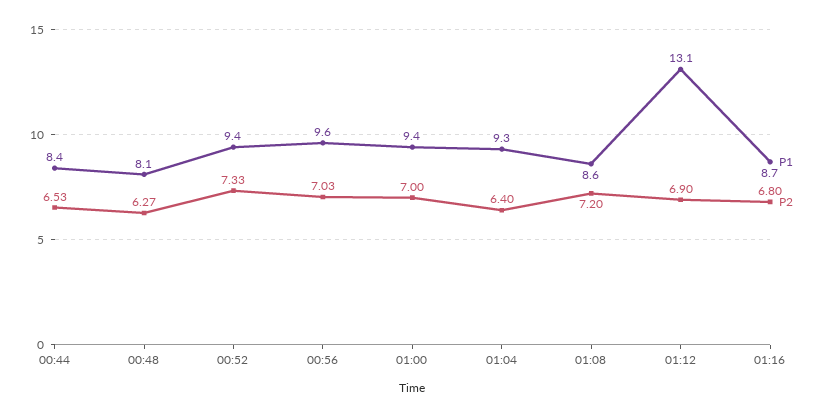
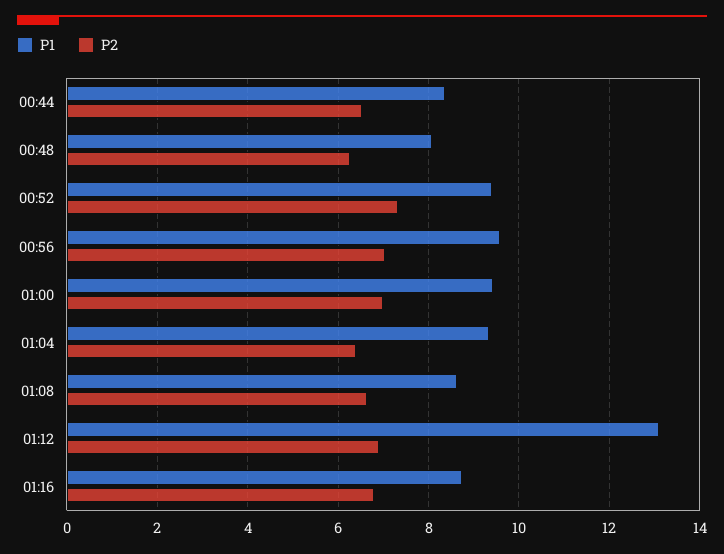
  {
    "P1": {
      "00:44": 8.4,
      "00:48": 8.1,
      "00:52": 9.4,
      "00:56": 9.6,
      "01:00": 9.4,
      "01:04": 9.3,
      "01:08": 8.6,
      "01:12": 13.1,
      "01:16": 8.7
    },
    "P2": {
      "00:44": 6.53,
      "00:48": 6.27,
      "00:52": 7.33,
      "00:56": 7.03,
      "01:00": 7,
      "01:04": 6.4,
-     "01:08": 7.2,
+     "01:08": 6.6,
      "01:12": 6.9,
      "01:16": 6.8
    }
  }

